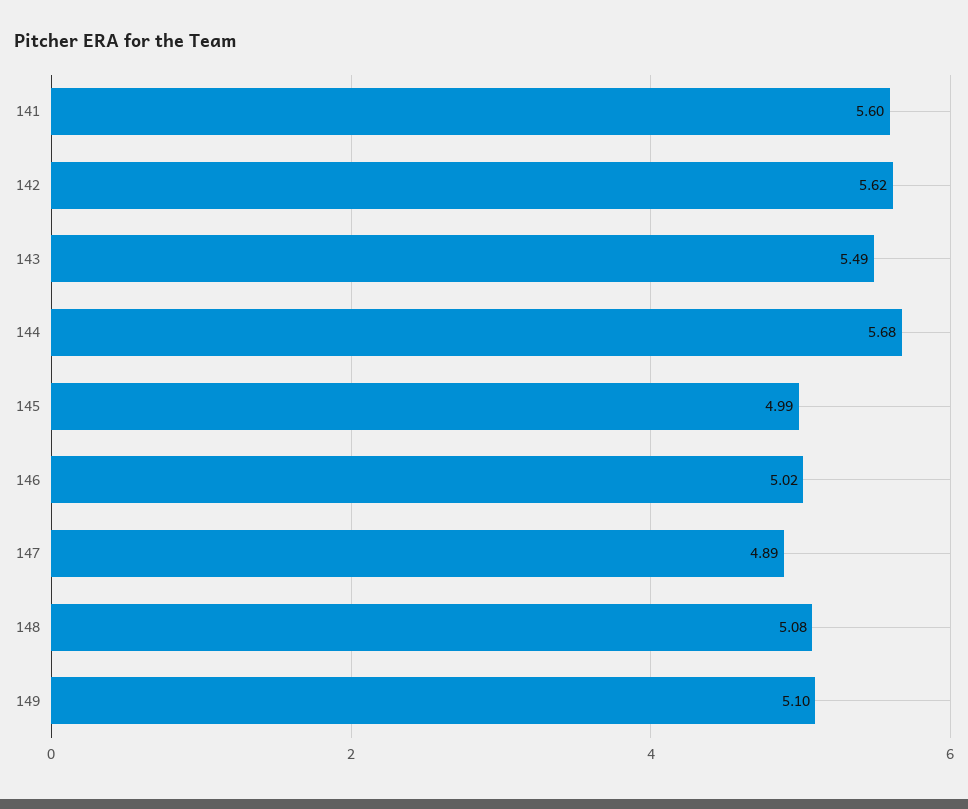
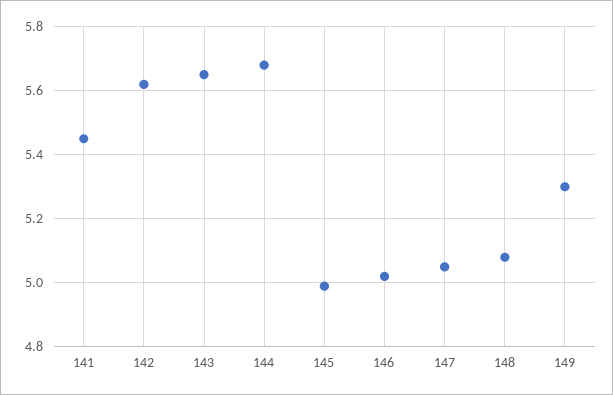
  {
-   "141": 5.6,
+   "141": 5.45,
    "142": 5.62,
-   "143": 5.49,
+   "143": 5.65,
    "144": 5.68,
    "145": 4.99,
    "146": 5.02,
-   "147": 4.89,
+   "147": 5.05,
    "148": 5.08,
-   "149": 5.1
+   "149": 5.3
  }

